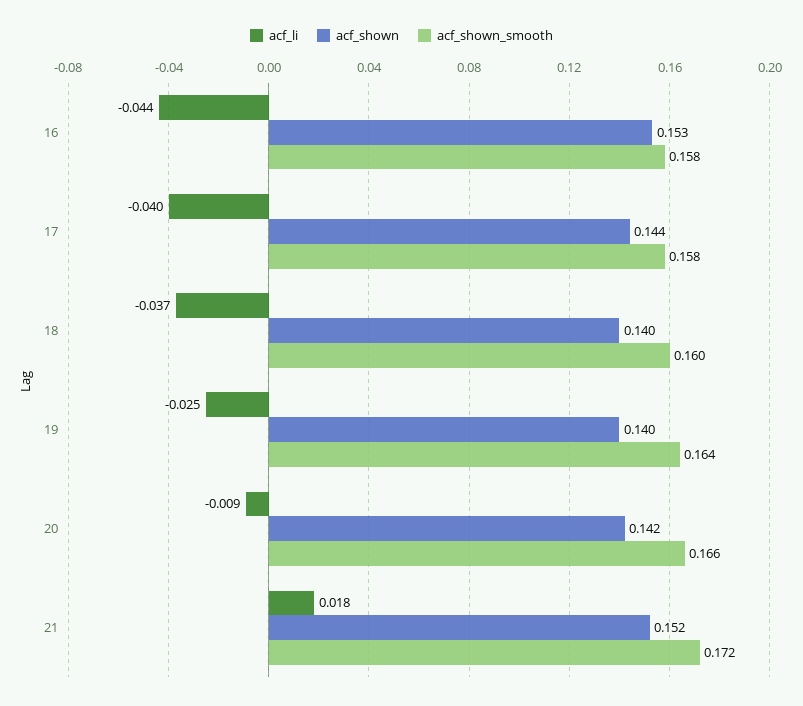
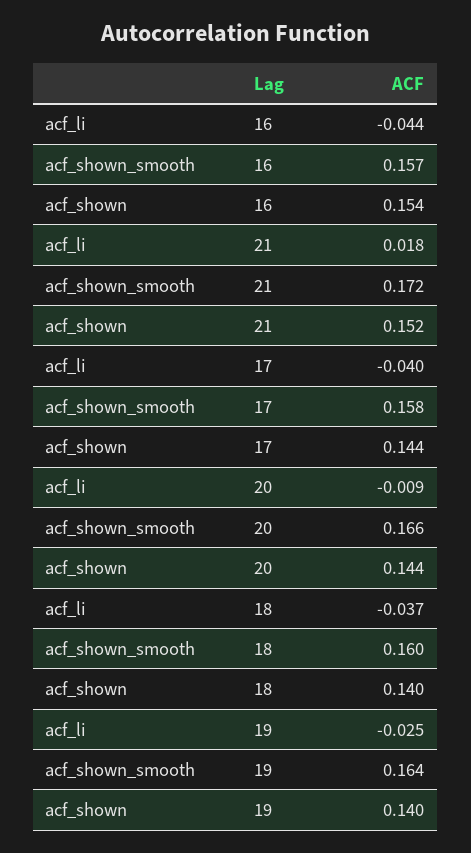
  {
    "acf_li": {
      "16": -0.044,
      "17": -0.04,
      "18": -0.037,
      "19": -0.025,
      "20": -0.009,
      "21": 0.018
    },
    "acf_shown": {
-     "16": 0.153,
+     "16": 0.154,
      "17": 0.144,
      "18": 0.14,
      "19": 0.14,
-     "20": 0.142,
+     "20": 0.144,
      "21": 0.152
    },
    "acf_shown_smooth": {
-     "16": 0.158,
+     "16": 0.157,
      "17": 0.158,
      "18": 0.16,
      "19": 0.164,
      "20": 0.166,
      "21": 0.172
    }
  }

